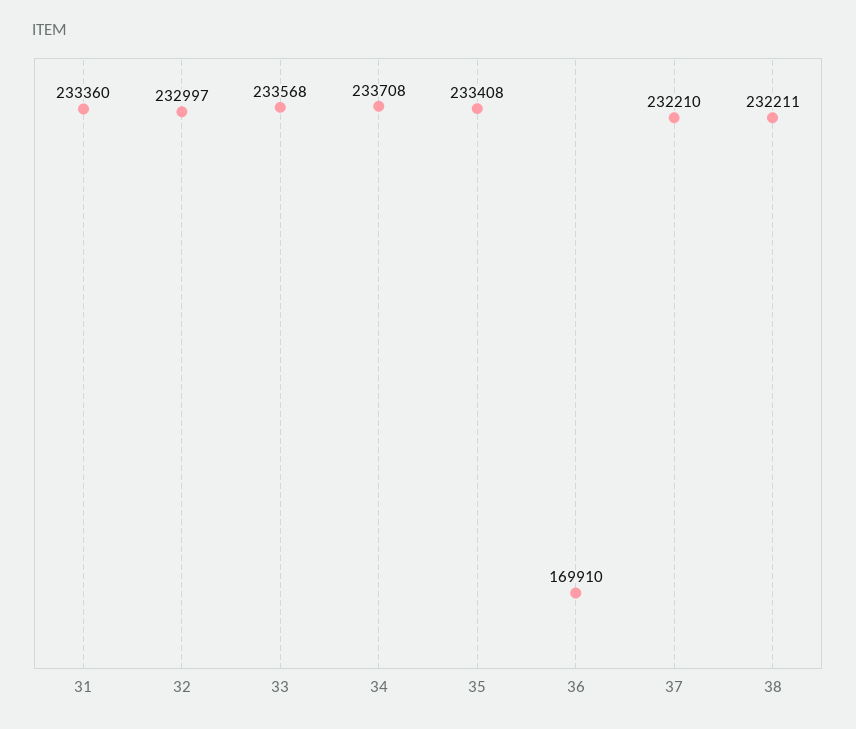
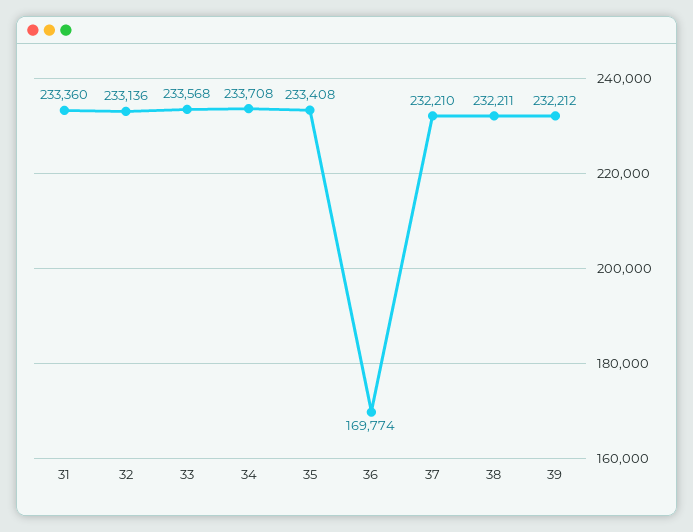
  {
    "31": 233360,
-   "32": 232997,
+   "32": 233136,
    "33": 233568,
    "34": 233708,
    "35": 233408,
-   "36": 169910,
+   "36": 169774,
    "37": 232210,
-   "38": 232211
+   "38": 232211,
+   "39": 232212
  }

